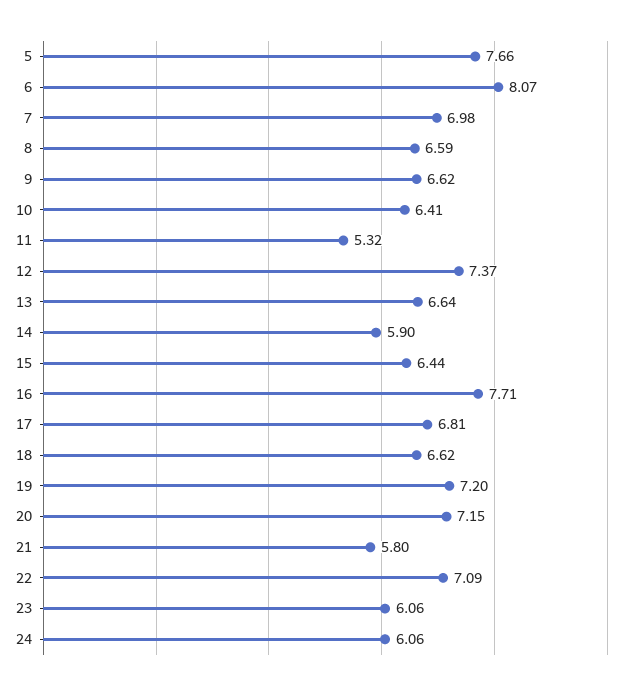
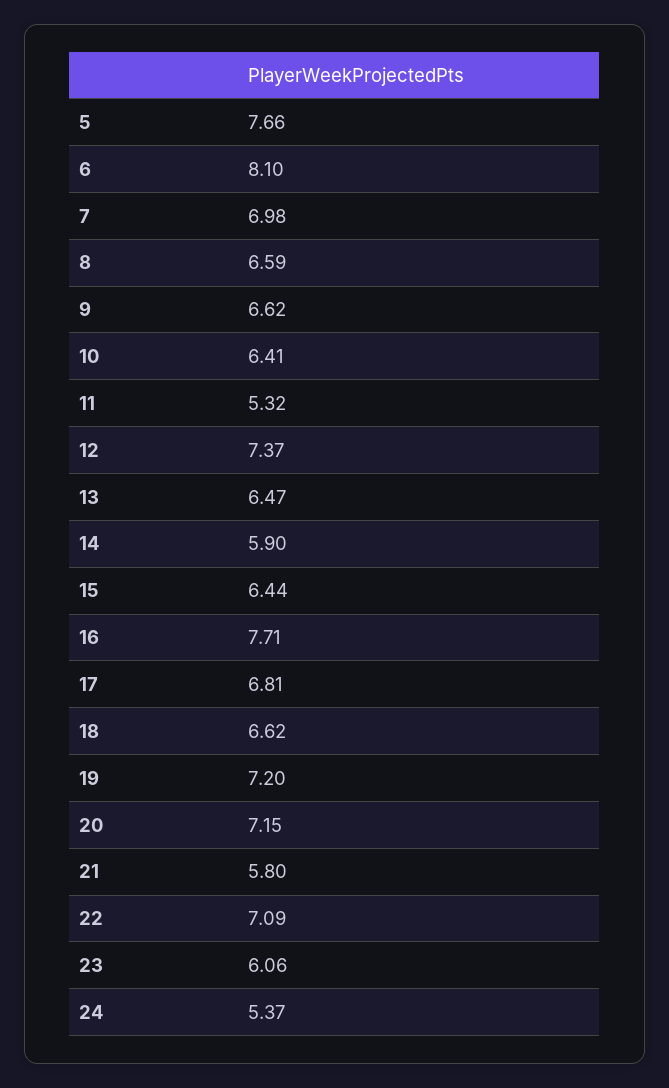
  {
    "5": 7.66,
-   "6": 8.07,
+   "6": 8.1,
    "7": 6.98,
    "8": 6.59,
    "9": 6.62,
    "10": 6.41,
    "11": 5.32,
    "12": 7.37,
-   "13": 6.64,
+   "13": 6.47,
    "14": 5.9,
    "15": 6.44,
    "16": 7.71,
    "17": 6.81,
    "18": 6.62,
    "19": 7.2,
    "20": 7.15,
    "21": 5.8,
    "22": 7.09,
    "23": 6.06,
-   "24": 6.06
+   "24": 5.37
  }

